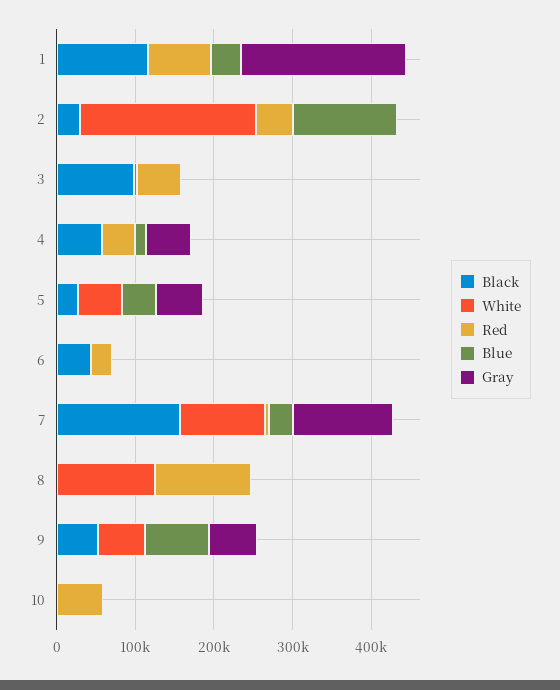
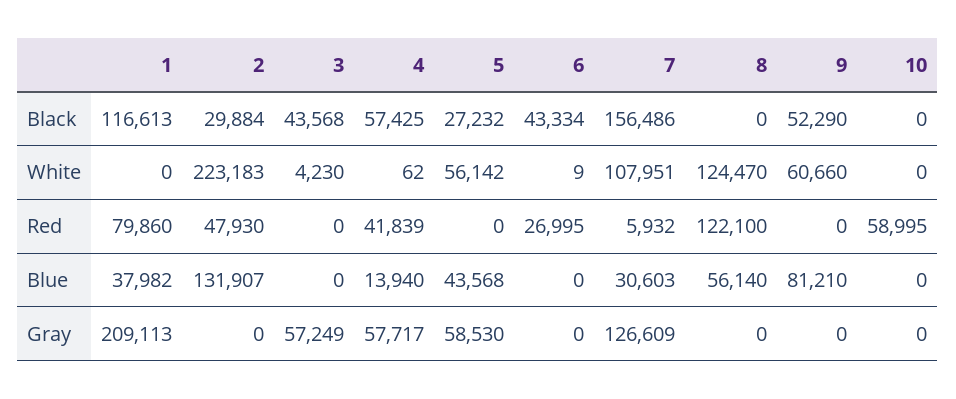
  {
    "Black": {
      "1": 116613,
      "2": 29884,
-     "3": 100000,
+     "3": 43568,
      "4": 57425,
      "5": 27232,
      "6": 43334,
      "7": 156486,
      "8": 0,
      "9": 52290,
      "10": 0
    },
    "White": {
      "1": 0,
      "2": 223183,
      "3": 4230,
      "4": 62,
      "5": 56142,
      "6": 9,
      "7": 107951,
      "8": 124470,
      "9": 60660,
      "10": 0
    },
    "Red": {
      "1": 79860,
      "2": 47930,
-     "3": 60000,
+     "3": 0,
      "4": 41839,
      "5": 0,
      "6": 26995,
      "7": 5932,
      "8": 122100,
      "9": 0,
      "10": 58995
    },
    "Blue": {
      "1": 37982,
      "2": 131907,
      "3": 0,
      "4": 13940,
      "5": 43568,
      "6": 0,
      "7": 30603,
-     "8": 0,
+     "8": 56140,
      "9": 81210,
      "10": 0
    },
    "Gray": {
      "1": 209113,
      "2": 0,
-     "3": 0,
+     "3": 57249,
      "4": 57717,
      "5": 58530,
      "6": 0,
      "7": 126609,
      "8": 0,
-     "9": 60000,
+     "9": 0,
      "10": 0
    }
  }

